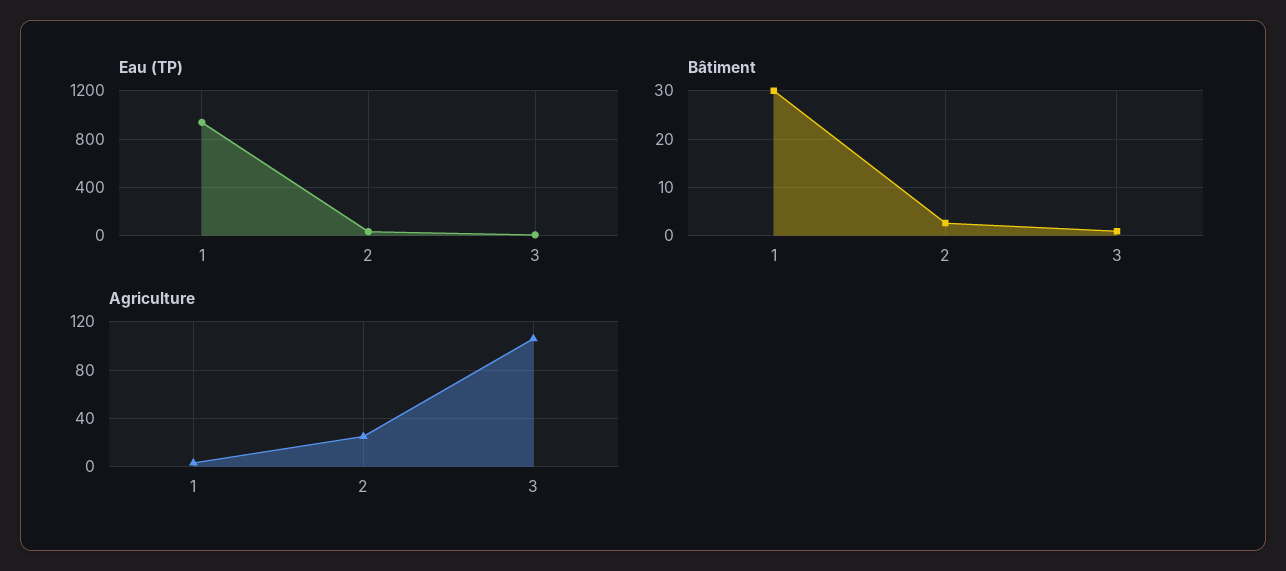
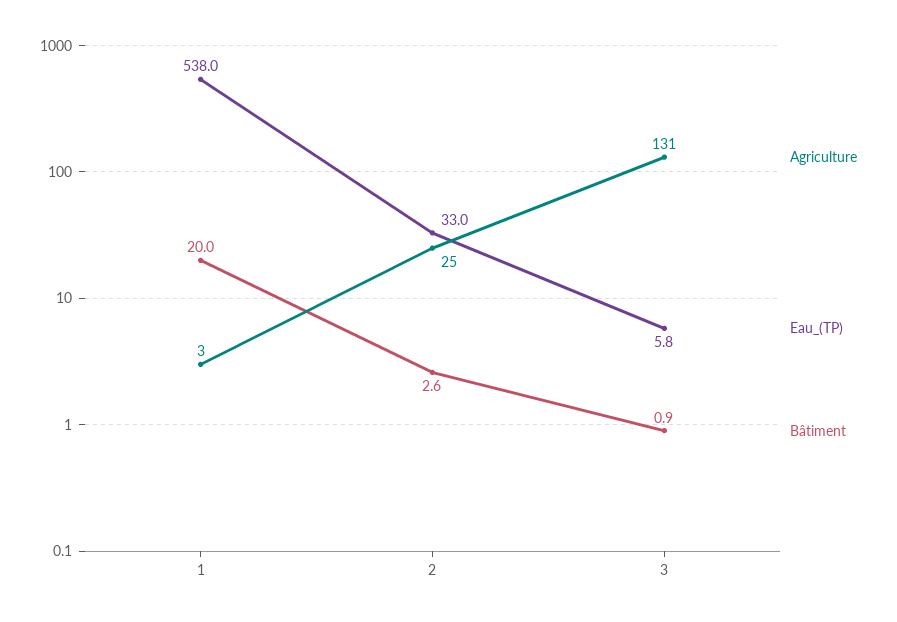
  {
    "Eau (TP)": {
-     "1": 950,
+     "1": 538,
      "2": 33,
      "3": 5.8
    },
    "Bâtiment": {
-     "1": 30,
+     "1": 20,
      "2": 2.6,
      "3": 0.9
    },
    "Agriculture": {
      "1": 3,
      "2": 25,
-     "3": 105
+     "3": 131
    }
  }

